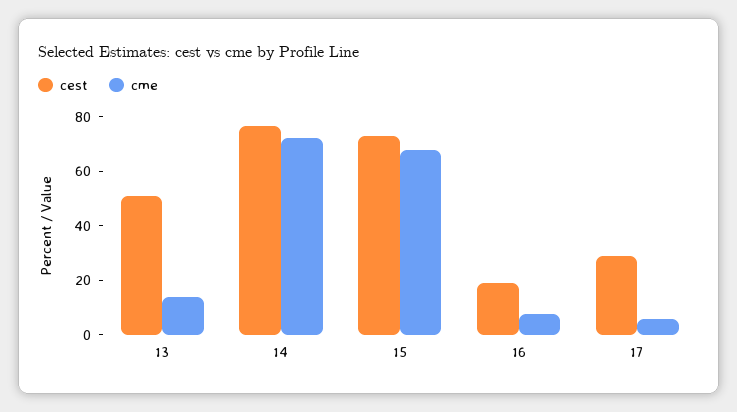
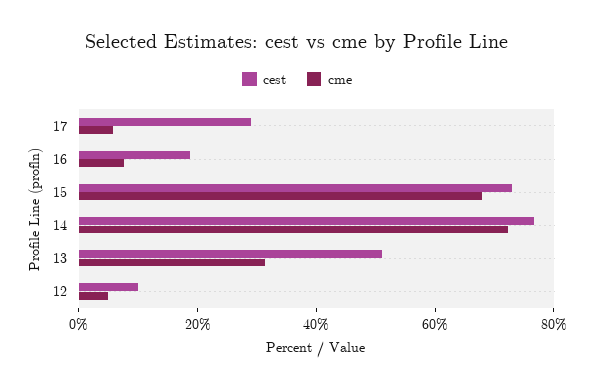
  {
    "cest": {
      "13": 50,
      "14": 75,
      "15": 75,
      "16": 20,
-     "17": 30
+     "17": 30,
+     "12": 10
    },
    "cme": {
-     "13": 15,
+     "13": 30,
      "14": 70,
      "15": 70,
      "16": 10,
-     "17": 5
+     "17": 5,
+     "12": 5
    }
  }

